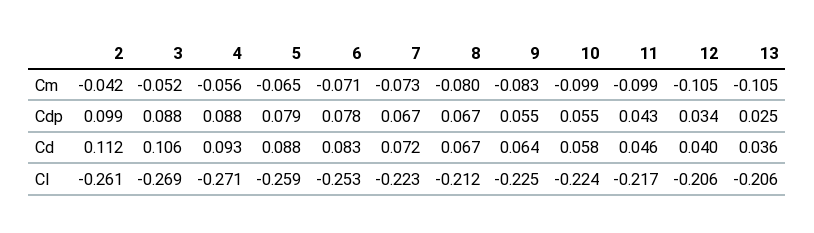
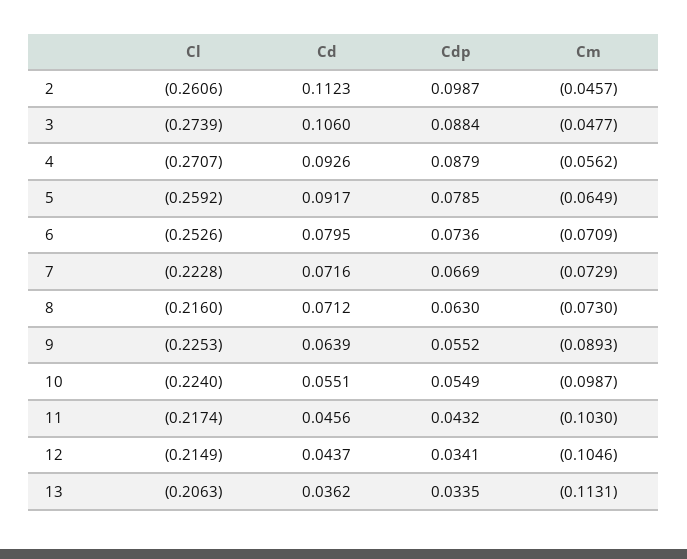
  {
    "2": {
-     "Cm": -0.042,
+     "Cm": -0.0457,
      "Cdp": 0.0987,
      "Cd": 0.1123,
      "Cl": -0.2606
    },
    "3": {
-     "Cm": -0.052,
+     "Cm": -0.0477,
      "Cdp": 0.0884,
      "Cd": 0.106,
-     "Cl": -0.269
+     "Cl": -0.2739
    },
    "4": {
      "Cm": -0.0562,
      "Cdp": 0.0879,
      "Cd": 0.0926,
      "Cl": -0.2707
    },
    "5": {
      "Cm": -0.0649,
      "Cdp": 0.0785,
-     "Cd": 0.088,
+     "Cd": 0.0917,
      "Cl": -0.2592
    },
    "6": {
      "Cm": -0.0709,
-     "Cdp": 0.078,
+     "Cdp": 0.0736,
-     "Cd": 0.083,
+     "Cd": 0.0795,
      "Cl": -0.2526
    },
    "7": {
      "Cm": -0.0729,
      "Cdp": 0.0669,
      "Cd": 0.0716,
      "Cl": -0.2228
    },
    "8": {
-     "Cm": -0.08,
+     "Cm": -0.073,
-     "Cdp": 0.067,
+     "Cdp": 0.063,
-     "Cd": 0.067,
+     "Cd": 0.0712,
-     "Cl": -0.212
+     "Cl": -0.216
    },
    "9": {
-     "Cm": -0.083,
+     "Cm": -0.0893,
      "Cdp": 0.0552,
      "Cd": 0.0639,
      "Cl": -0.2253
    },
    "10": {
      "Cm": -0.0987,
      "Cdp": 0.0549,
-     "Cd": 0.058,
+     "Cd": 0.0551,
      "Cl": -0.224
    },
    "11": {
-     "Cm": -0.099,
+     "Cm": -0.103,
      "Cdp": 0.0432,
      "Cd": 0.0456,
      "Cl": -0.2174
    },
    "12": {
      "Cm": -0.1046,
      "Cdp": 0.0341,
-     "Cd": 0.04,
+     "Cd": 0.0437,
-     "Cl": -0.206
+     "Cl": -0.2149
    },
    "13": {
-     "Cm": -0.105,
+     "Cm": -0.1131,
-     "Cdp": 0.025,
+     "Cdp": 0.0335,
      "Cd": 0.0362,
      "Cl": -0.2063
    }
  }

